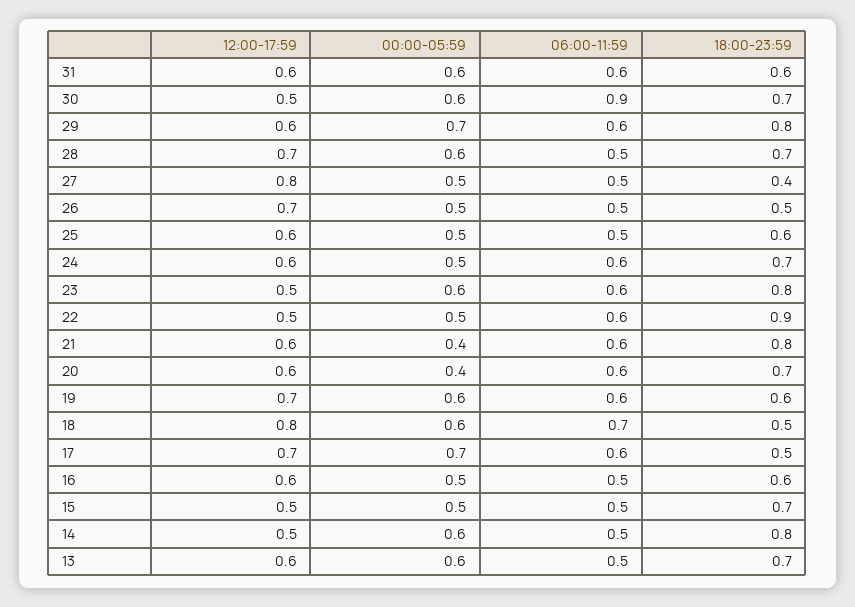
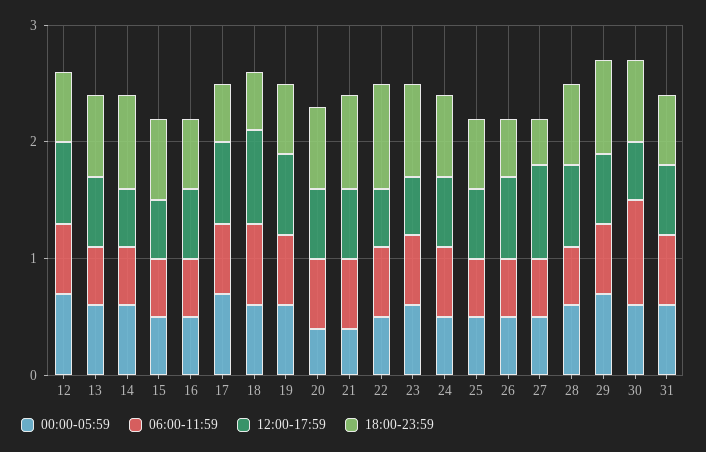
  {
    "12:00-17:59": {
      "31": 0.6,
      "30": 0.5,
      "29": 0.6,
      "28": 0.7,
      "27": 0.8,
      "26": 0.7,
      "25": 0.6,
      "24": 0.6,
      "23": 0.5,
      "22": 0.5,
      "21": 0.6,
      "20": 0.6,
      "19": 0.7,
      "18": 0.8,
      "17": 0.7,
      "16": 0.6,
      "15": 0.5,
      "14": 0.5,
-     "13": 0.6
+     "13": 0.6,
+     "12": 0.7
    },
    "00:00-05:59": {
      "31": 0.6,
      "30": 0.6,
      "29": 0.7,
      "28": 0.6,
      "27": 0.5,
      "26": 0.5,
      "25": 0.5,
      "24": 0.5,
      "23": 0.6,
      "22": 0.5,
      "21": 0.4,
      "20": 0.4,
      "19": 0.6,
      "18": 0.6,
      "17": 0.7,
      "16": 0.5,
      "15": 0.5,
      "14": 0.6,
-     "13": 0.6
+     "13": 0.6,
+     "12": 0.7
    },
    "06:00-11:59": {
      "31": 0.6,
      "30": 0.9,
      "29": 0.6,
      "28": 0.5,
      "27": 0.5,
      "26": 0.5,
      "25": 0.5,
      "24": 0.6,
      "23": 0.6,
      "22": 0.6,
      "21": 0.6,
      "20": 0.6,
      "19": 0.6,
      "18": 0.7,
      "17": 0.6,
      "16": 0.5,
      "15": 0.5,
      "14": 0.5,
-     "13": 0.5
+     "13": 0.5,
+     "12": 0.6
    },
    "18:00-23:59": {
      "31": 0.6,
      "30": 0.7,
      "29": 0.8,
      "28": 0.7,
      "27": 0.4,
      "26": 0.5,
      "25": 0.6,
      "24": 0.7,
      "23": 0.8,
      "22": 0.9,
      "21": 0.8,
      "20": 0.7,
      "19": 0.6,
      "18": 0.5,
      "17": 0.5,
      "16": 0.6,
      "15": 0.7,
      "14": 0.8,
-     "13": 0.7
+     "13": 0.7,
+     "12": 0.6
    }
  }

